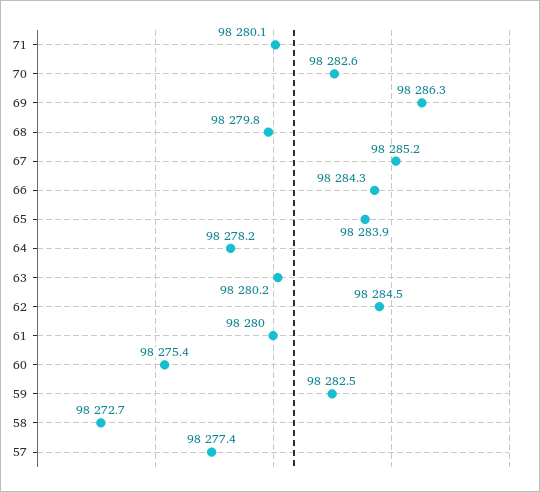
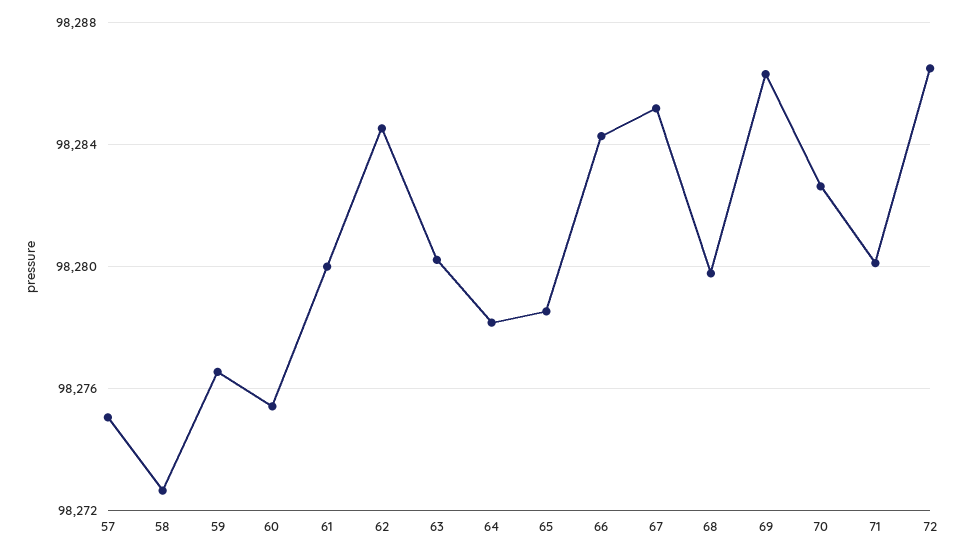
  {
    "71": 98280.1,
    "70": 98282.6,
    "69": 98286.3,
    "68": 98279.8,
    "67": 98285.2,
    "66": 98284.3,
-   "65": 98283.9,
+   "65": 98278.5,
    "64": 98278.2,
    "63": 98280.2,
    "62": 98284.5,
    "61": 98280,
    "60": 98275.4,
-   "59": 98282.5,
+   "59": 98276.5,
    "58": 98272.7,
-   "57": 98277.4
+   "57": 98275,
+   "72": 98286.5
  }

